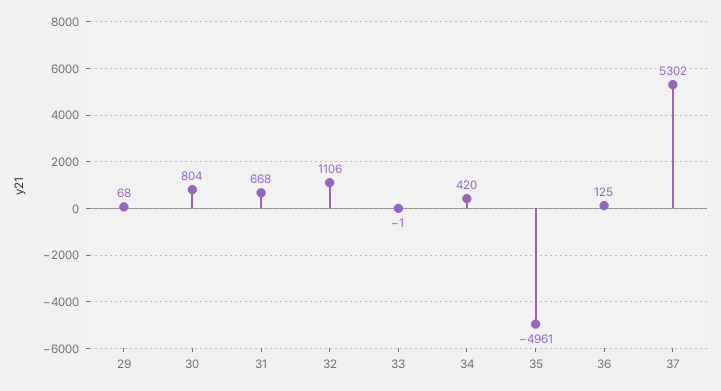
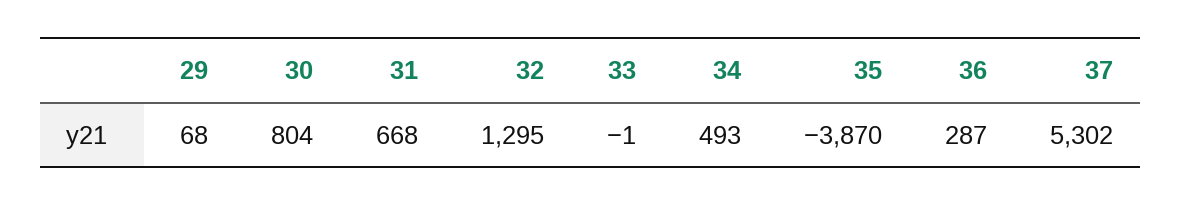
  {
    "29": 68,
    "30": 804,
    "31": 668,
-   "32": 1106,
+   "32": 1295,
    "33": -1,
-   "34": 420,
+   "34": 493,
-   "35": -4961,
+   "35": -3870,
-   "36": 125,
+   "36": 287,
    "37": 5302
  }

